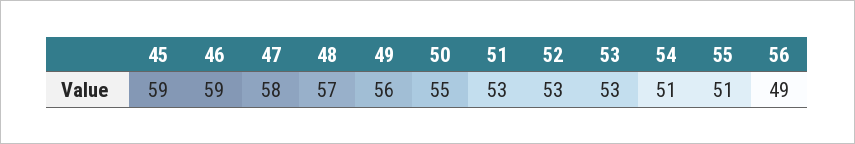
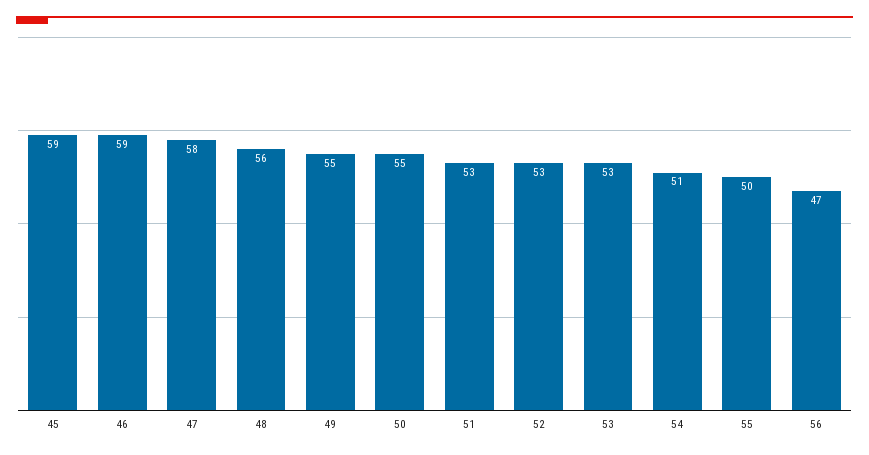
  {
    "45": 59,
    "46": 59,
    "47": 58,
-   "48": 57,
+   "48": 56,
-   "49": 56,
+   "49": 55,
    "50": 55,
    "51": 53,
    "52": 53,
    "53": 53,
    "54": 51,
-   "55": 51,
+   "55": 50,
-   "56": 49
+   "56": 47
  }

